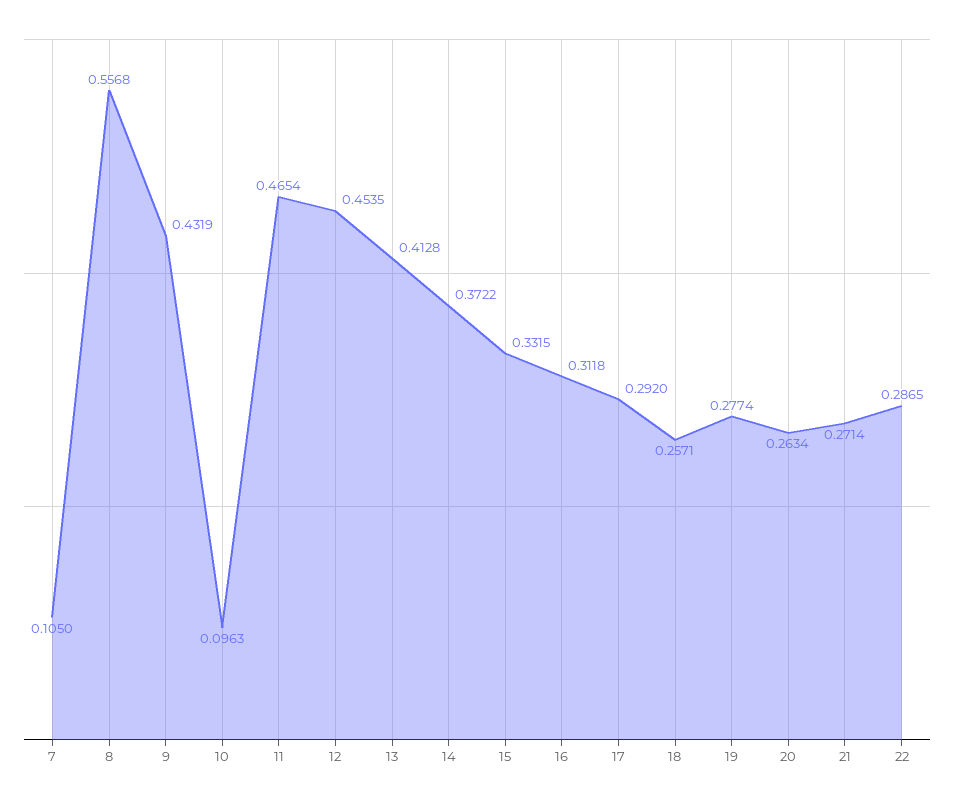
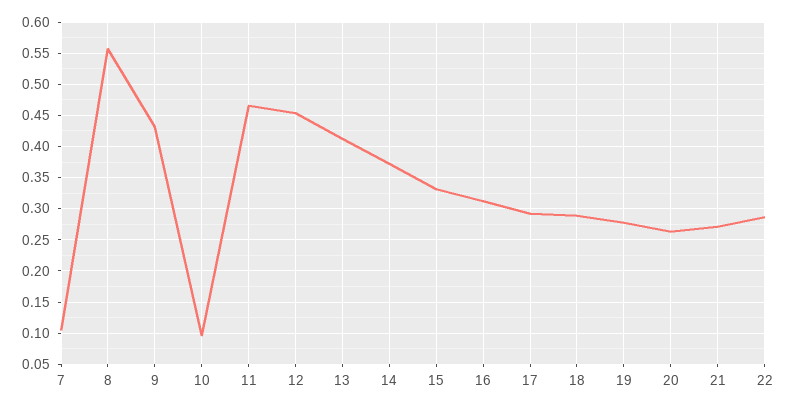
  {
    "7": 0.105,
    "8": 0.5568,
    "9": 0.4319,
    "10": 0.0963,
    "11": 0.4654,
    "12": 0.4535,
    "13": 0.4128,
    "14": 0.3722,
    "15": 0.3315,
    "16": 0.3118,
    "17": 0.292,
-   "18": 0.2571,
+   "18": 0.29,
    "19": 0.2774,
    "20": 0.2634,
    "21": 0.2714,
    "22": 0.2865
  }

